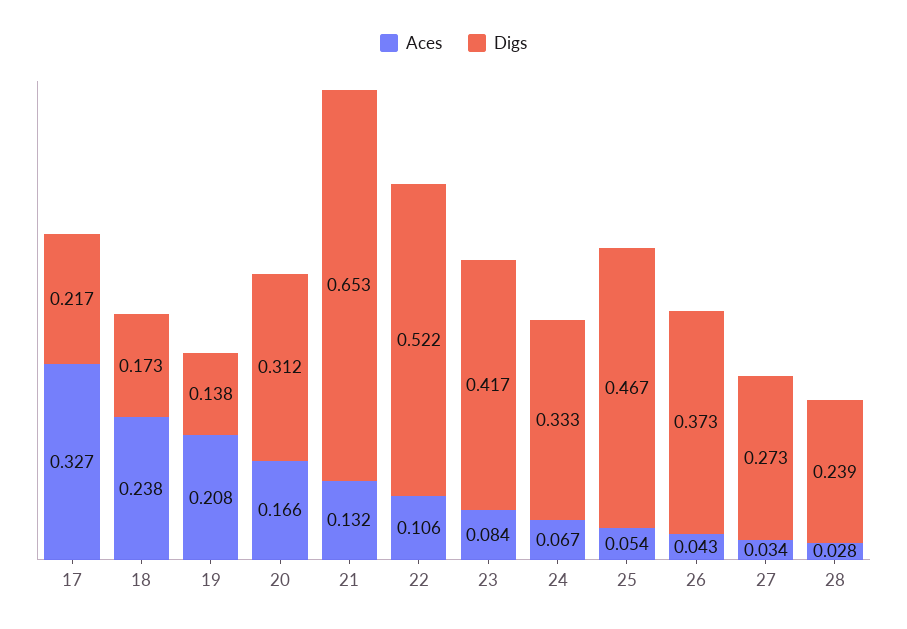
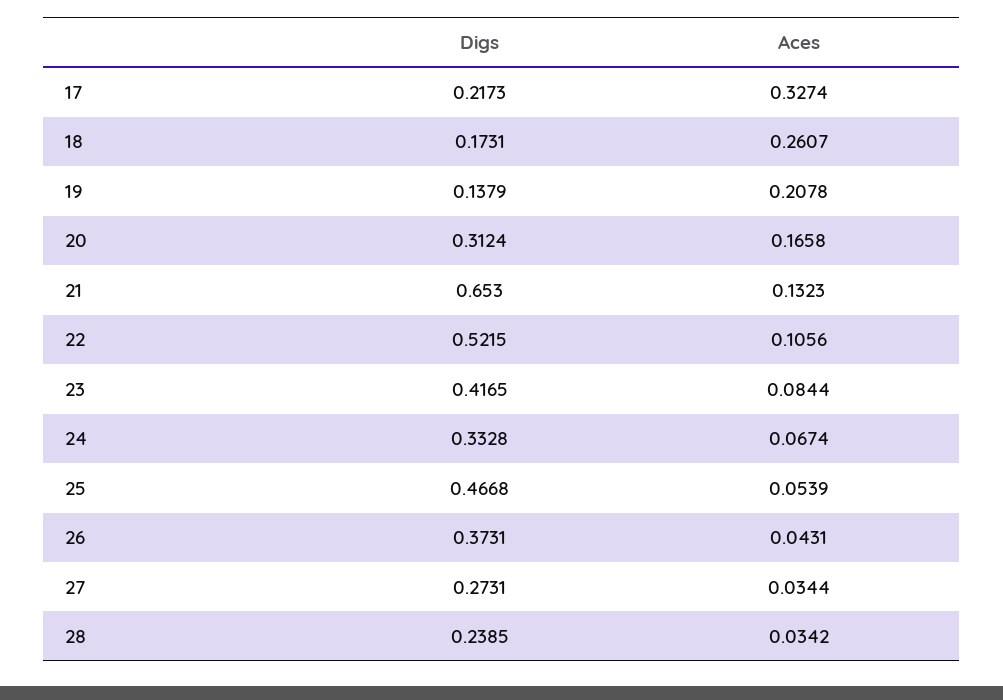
  {
    "Aces": {
      "17": 0.3274,
-     "18": 0.238,
+     "18": 0.2607,
      "19": 0.2078,
      "20": 0.1658,
      "21": 0.1323,
      "22": 0.1056,
      "23": 0.0844,
      "24": 0.0674,
      "25": 0.0539,
      "26": 0.0431,
      "27": 0.0344,
-     "28": 0.028
+     "28": 0.0342
    },
    "Digs": {
      "17": 0.2173,
      "18": 0.1731,
      "19": 0.1379,
      "20": 0.3124,
      "21": 0.653,
      "22": 0.5215,
      "23": 0.4165,
      "24": 0.3328,
      "25": 0.4668,
      "26": 0.3731,
      "27": 0.2731,
      "28": 0.2385
    }
  }

